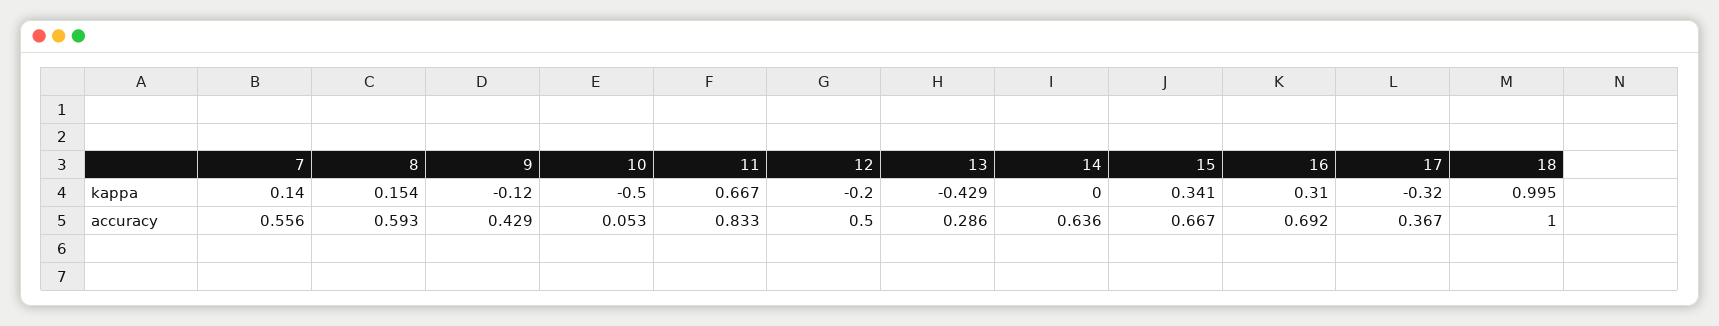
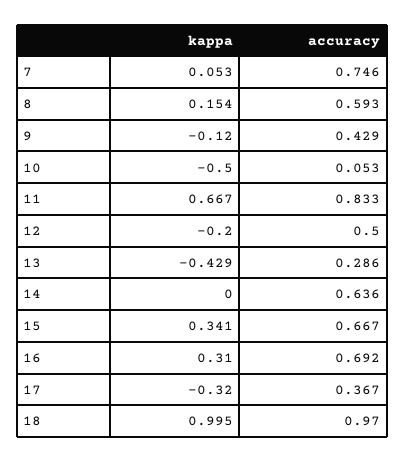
  {
    "7": {
-     "kappa": 0.14,
+     "kappa": 0.053,
-     "accuracy": 0.556
+     "accuracy": 0.746
    },
    "8": {
      "kappa": 0.154,
      "accuracy": 0.593
    },
    "9": {
      "kappa": -0.12,
      "accuracy": 0.429
    },
    "10": {
      "kappa": -0.5,
      "accuracy": 0.053
    },
    "11": {
      "kappa": 0.667,
      "accuracy": 0.833
    },
    "12": {
      "kappa": -0.2,
      "accuracy": 0.5
    },
    "13": {
      "kappa": -0.429,
      "accuracy": 0.286
    },
    "14": {
      "kappa": 0,
      "accuracy": 0.636
    },
    "15": {
      "kappa": 0.341,
      "accuracy": 0.667
    },
    "16": {
      "kappa": 0.31,
      "accuracy": 0.692
    },
    "17": {
      "kappa": -0.32,
      "accuracy": 0.367
    },
    "18": {
      "kappa": 0.995,
-     "accuracy": 1
+     "accuracy": 0.97
    }
  }

